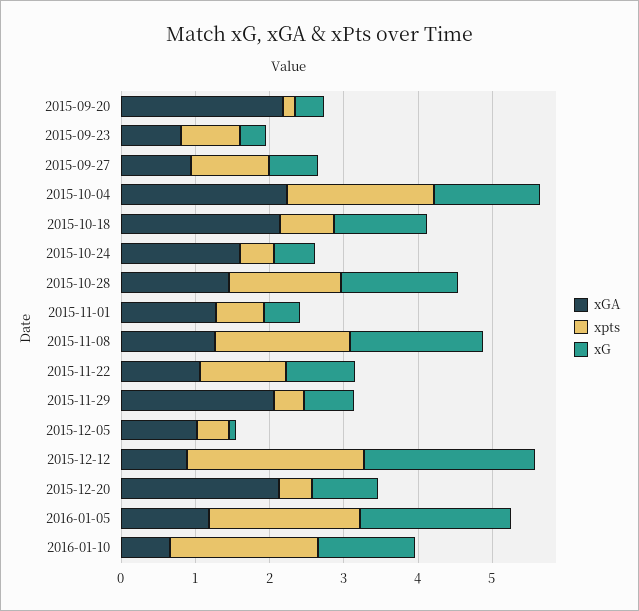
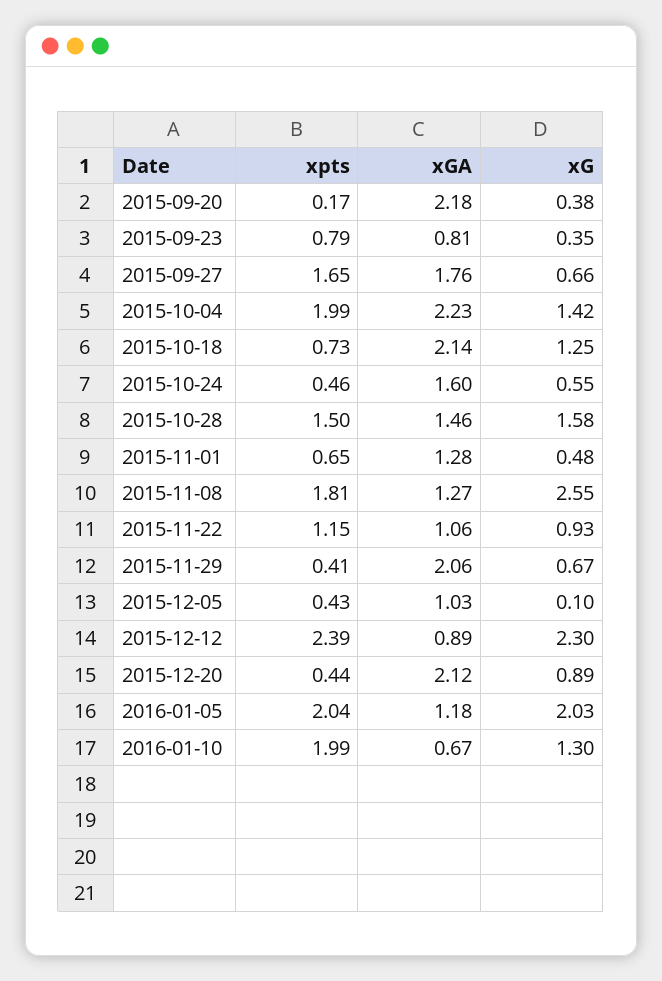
  {
    "xGA": {
      "2015-09-20": 2.18,
      "2015-09-23": 0.81,
-     "2015-09-27": 1,
+     "2015-09-27": 1.76,
      "2015-10-04": 2.23,
      "2015-10-18": 2.14,
      "2015-10-24": 1.6,
      "2015-10-28": 1.46,
      "2015-11-01": 1.28,
      "2015-11-08": 1.27,
      "2015-11-22": 1.06,
      "2015-11-29": 2.06,
      "2015-12-05": 1.03,
      "2015-12-12": 0.89,
      "2015-12-20": 2.12,
      "2016-01-05": 1.18,
      "2016-01-10": 0.67
    },
    "xpts": {
      "2015-09-20": 0.17,
      "2015-09-23": 0.79,
-     "2015-09-27": 1,
+     "2015-09-27": 1.65,
      "2015-10-04": 1.99,
      "2015-10-18": 0.73,
      "2015-10-24": 0.46,
      "2015-10-28": 1.5,
      "2015-11-01": 0.65,
      "2015-11-08": 1.81,
      "2015-11-22": 1.15,
      "2015-11-29": 0.41,
      "2015-12-05": 0.43,
      "2015-12-12": 2.39,
      "2015-12-20": 0.44,
      "2016-01-05": 2.04,
      "2016-01-10": 1.99
    },
    "xG": {
      "2015-09-20": 0.38,
      "2015-09-23": 0.35,
      "2015-09-27": 0.66,
      "2015-10-04": 1.42,
      "2015-10-18": 1.25,
      "2015-10-24": 0.55,
      "2015-10-28": 1.58,
      "2015-11-01": 0.48,
-     "2015-11-08": 1.8,
+     "2015-11-08": 2.55,
      "2015-11-22": 0.93,
      "2015-11-29": 0.67,
      "2015-12-05": 0.1,
      "2015-12-12": 2.3,
      "2015-12-20": 0.89,
      "2016-01-05": 2.03,
      "2016-01-10": 1.3
    }
  }

